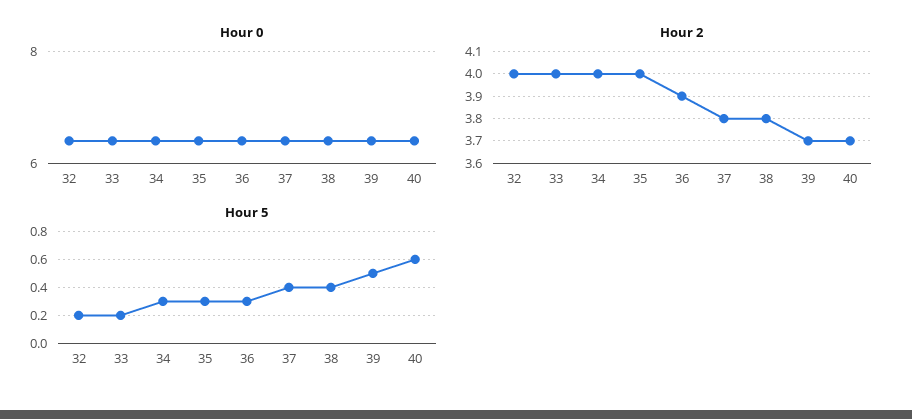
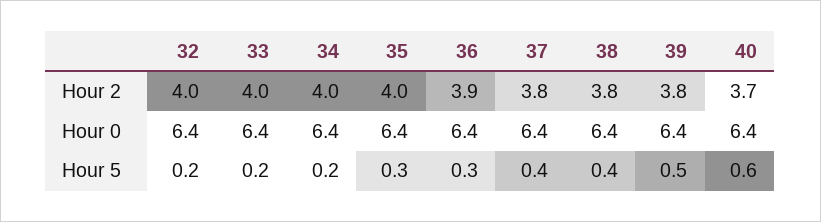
  {
    "Hour 0": {
      "32": 6.4,
      "33": 6.4,
      "34": 6.4,
      "35": 6.4,
      "36": 6.4,
      "37": 6.4,
      "38": 6.4,
      "39": 6.4,
      "40": 6.4
    },
    "Hour 2": {
      "32": 4,
      "33": 4,
      "34": 4,
      "35": 4,
      "36": 3.9,
      "37": 3.8,
      "38": 3.8,
-     "39": 3.7,
+     "39": 3.8,
      "40": 3.7
    },
    "Hour 5": {
      "32": 0.2,
      "33": 0.2,
-     "34": 0.3,
+     "34": 0.2,
      "35": 0.3,
      "36": 0.3,
      "37": 0.4,
      "38": 0.4,
      "39": 0.5,
      "40": 0.6
    }
  }

